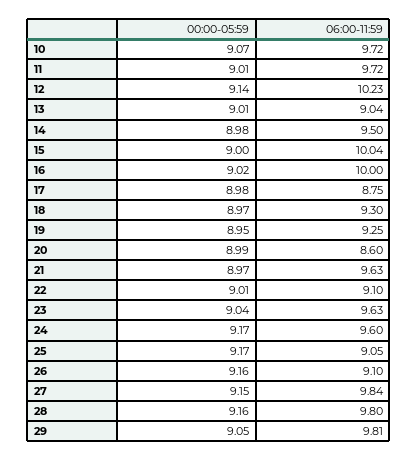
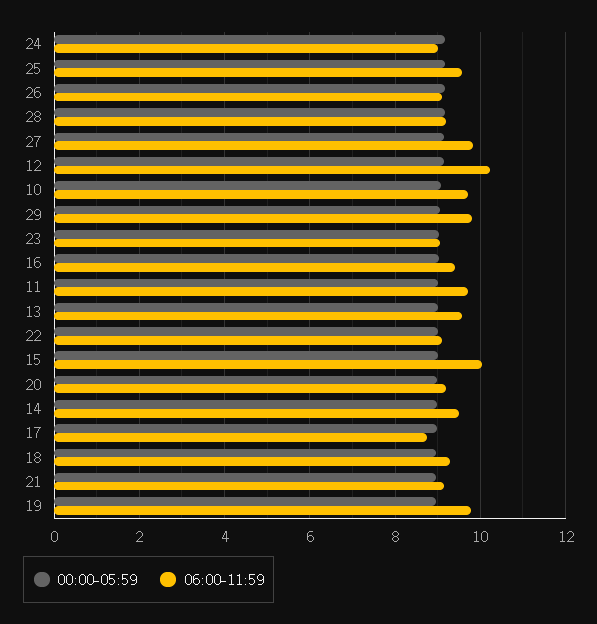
  {
    "00:00-05:59": {
      "10": 9.07,
      "11": 9.01,
      "12": 9.14,
      "13": 9.01,
      "14": 8.98,
      "15": 9,
      "16": 9.02,
      "17": 8.98,
      "18": 8.97,
      "19": 8.95,
      "20": 8.99,
      "21": 8.97,
      "22": 9.01,
      "23": 9.04,
      "24": 9.17,
      "25": 9.17,
      "26": 9.16,
      "27": 9.15,
      "28": 9.16,
      "29": 9.05
    },
    "06:00-11:59": {
      "10": 9.72,
      "11": 9.72,
      "12": 10.23,
-     "13": 9.04,
+     "13": 9.6,
      "14": 9.5,
      "15": 10.04,
-     "16": 10,
+     "16": 9.4,
      "17": 8.75,
      "18": 9.3,
-     "19": 9.25,
+     "19": 9.8,
-     "20": 8.6,
+     "20": 9.2,
-     "21": 9.63,
+     "21": 9.2,
      "22": 9.1,
-     "23": 9.63,
+     "23": 9,
-     "24": 9.6,
+     "24": 9,
-     "25": 9.05,
+     "25": 9.6,
      "26": 9.1,
      "27": 9.84,
-     "28": 9.8,
+     "28": 9.2,
      "29": 9.81
    }
  }

